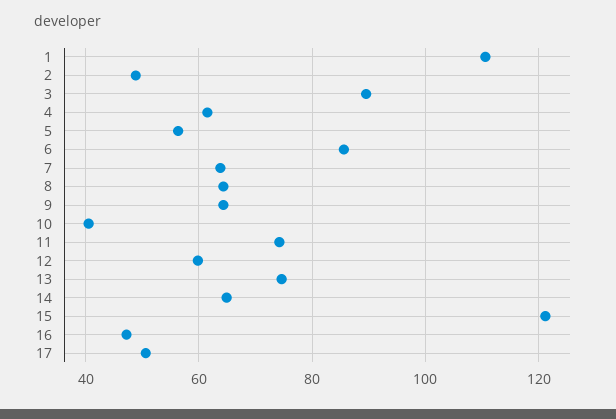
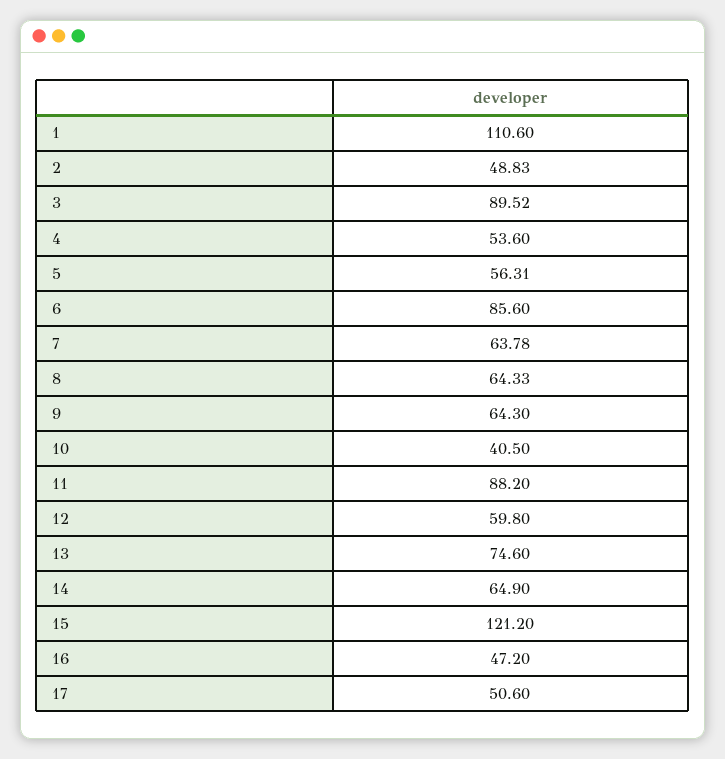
  {
    "1": 110.6,
    "2": 48.83,
    "3": 89.52,
-   "4": 62,
+   "4": 53.6,
    "5": 56.31,
    "6": 85.6,
    "7": 63.78,
    "8": 64.33,
    "9": 64.3,
    "10": 40.5,
-   "11": 74,
+   "11": 88.2,
    "12": 59.8,
    "13": 74.6,
    "14": 64.9,
    "15": 121.2,
    "16": 47.2,
    "17": 50.6
  }

